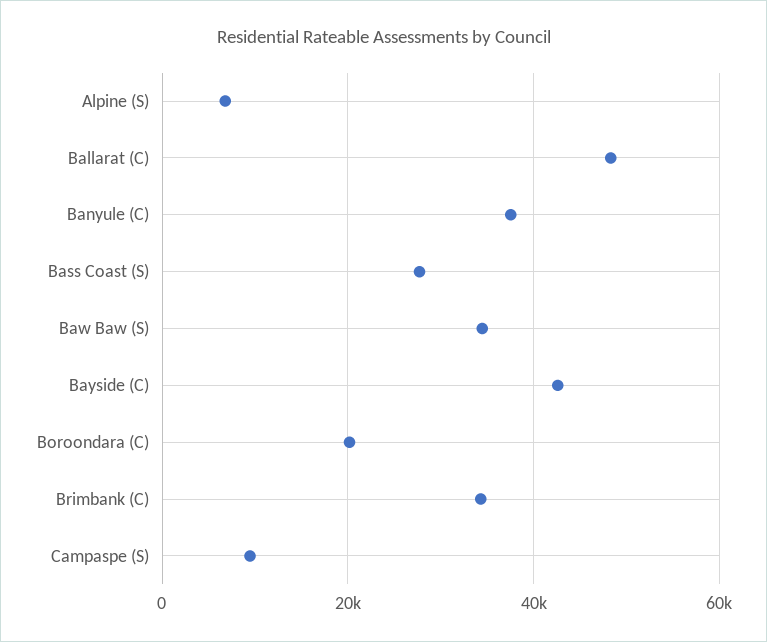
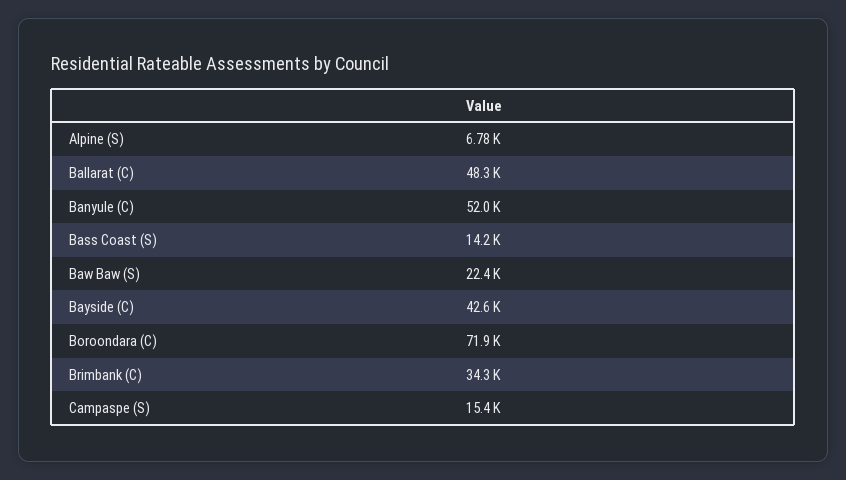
  {
    "Alpine (S)": 6780,
    "Ballarat (C)": 48300,
-   "Banyule (C)": 38000,
+   "Banyule (C)": 52000,
-   "Bass Coast (S)": 28000,
+   "Bass Coast (S)": 14200,
-   "Baw Baw (S)": 34000,
+   "Baw Baw (S)": 22400,
    "Bayside (C)": 42600,
-   "Boroondara (C)": 20000,
+   "Boroondara (C)": 71900,
    "Brimbank (C)": 34300,
-   "Campaspe (S)": 10000
+   "Campaspe (S)": 15400
  }

